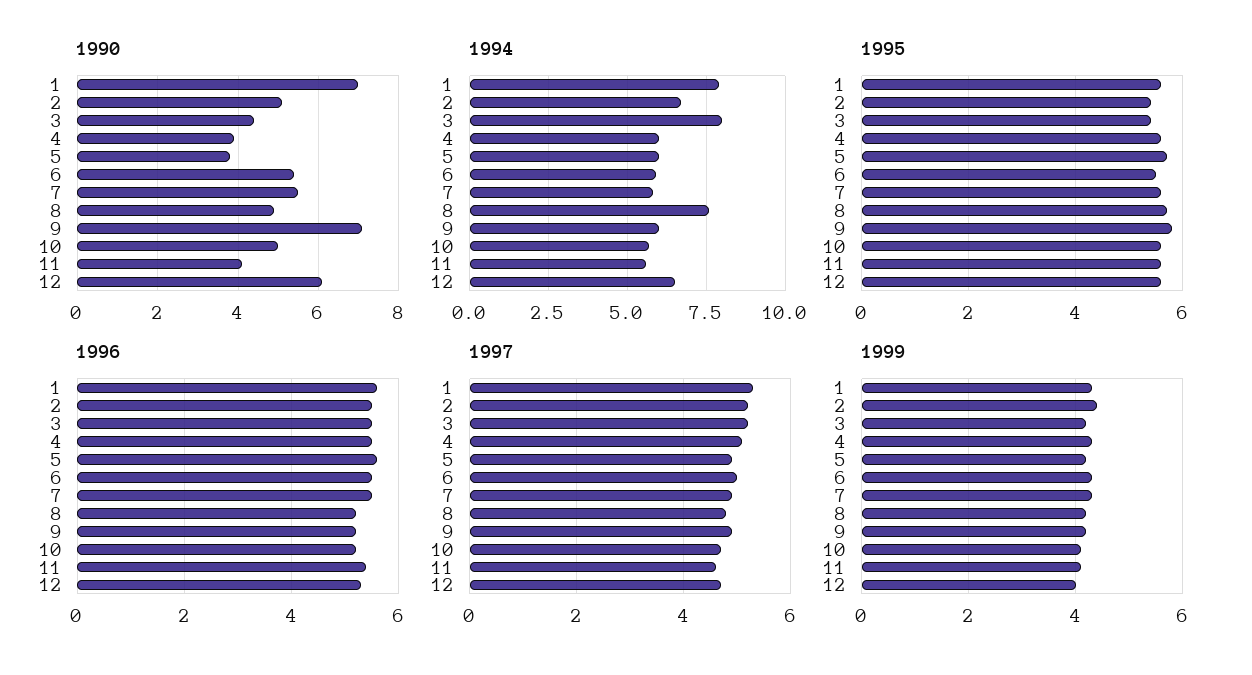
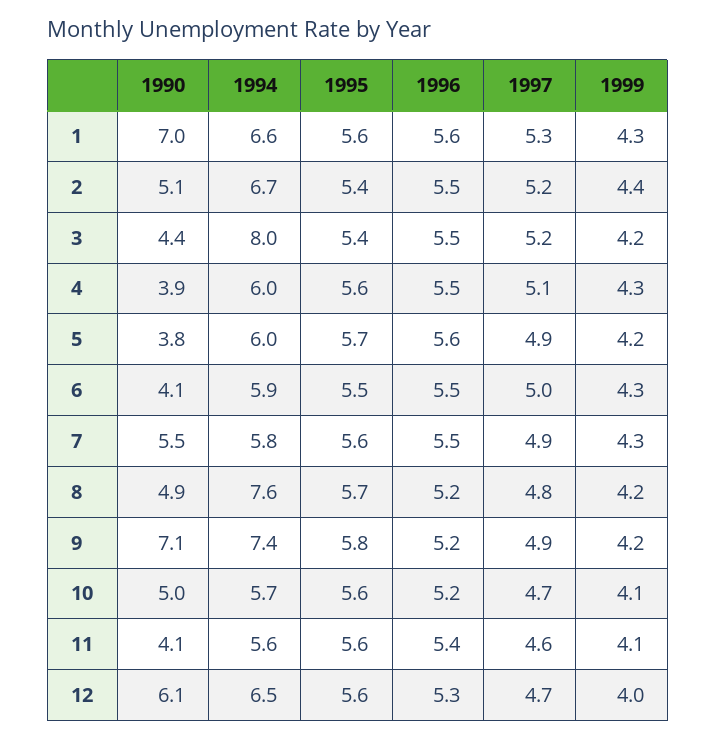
  {
    "1990": {
      "1": 7,
      "2": 5.1,
      "3": 4.4,
      "4": 3.9,
      "5": 3.8,
-     "6": 5.5,
+     "6": 4.1,
      "7": 5.5,
      "8": 4.9,
      "9": 7.1,
      "10": 5,
      "11": 4.1,
      "12": 6.1
    },
    "1994": {
-     "1": 8,
+     "1": 6.6,
      "2": 6.7,
      "3": 8,
      "4": 6,
      "5": 6,
      "6": 5.9,
      "7": 5.8,
      "8": 7.6,
-     "9": 6,
+     "9": 7.4,
      "10": 5.7,
      "11": 5.6,
      "12": 6.5
    },
    "1995": {
      "1": 5.6,
      "2": 5.4,
      "3": 5.4,
      "4": 5.6,
      "5": 5.7,
      "6": 5.5,
      "7": 5.6,
      "8": 5.7,
      "9": 5.8,
      "10": 5.6,
      "11": 5.6,
      "12": 5.6
    },
    "1996": {
      "1": 5.6,
      "2": 5.5,
      "3": 5.5,
      "4": 5.5,
      "5": 5.6,
      "6": 5.5,
      "7": 5.5,
      "8": 5.2,
      "9": 5.2,
      "10": 5.2,
      "11": 5.4,
      "12": 5.3
    },
    "1997": {
      "1": 5.3,
      "2": 5.2,
      "3": 5.2,
      "4": 5.1,
      "5": 4.9,
      "6": 5,
      "7": 4.9,
      "8": 4.8,
      "9": 4.9,
      "10": 4.7,
      "11": 4.6,
      "12": 4.7
    },
    "1999": {
      "1": 4.3,
      "2": 4.4,
      "3": 4.2,
      "4": 4.3,
      "5": 4.2,
      "6": 4.3,
      "7": 4.3,
      "8": 4.2,
      "9": 4.2,
      "10": 4.1,
      "11": 4.1,
      "12": 4
    }
  }

